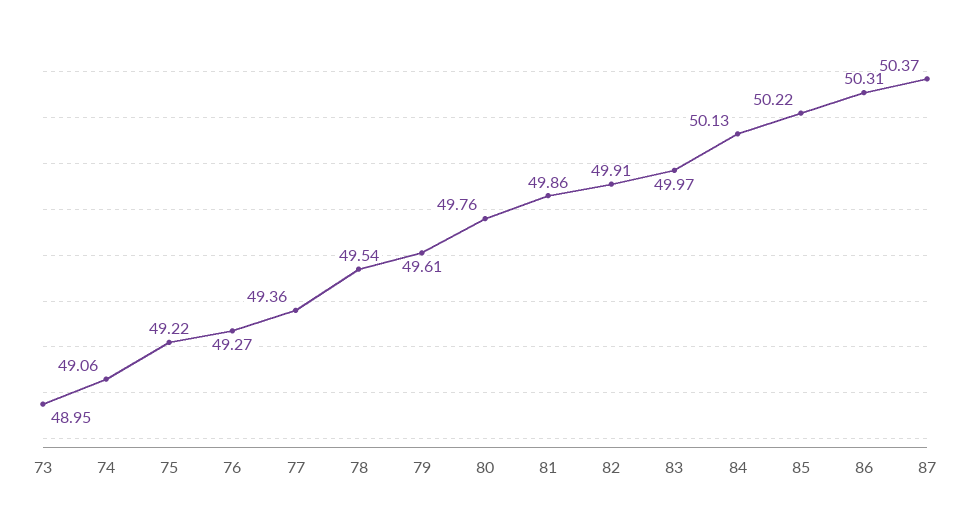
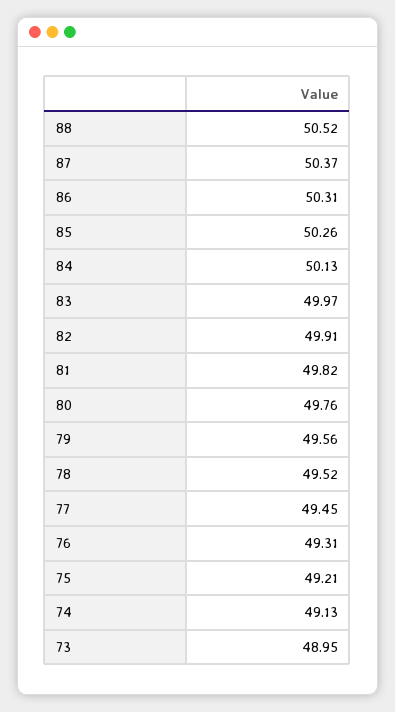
  {
    "73": 48.95,
-   "74": 49.06,
+   "74": 49.13,
-   "75": 49.22,
+   "75": 49.21,
-   "76": 49.27,
+   "76": 49.31,
-   "77": 49.36,
+   "77": 49.45,
-   "78": 49.54,
+   "78": 49.52,
-   "79": 49.61,
+   "79": 49.56,
    "80": 49.76,
-   "81": 49.86,
+   "81": 49.82,
    "82": 49.91,
    "83": 49.97,
    "84": 50.13,
-   "85": 50.22,
+   "85": 50.26,
    "86": 50.31,
-   "87": 50.37
+   "87": 50.37,
+   "88": 50.52
  }

